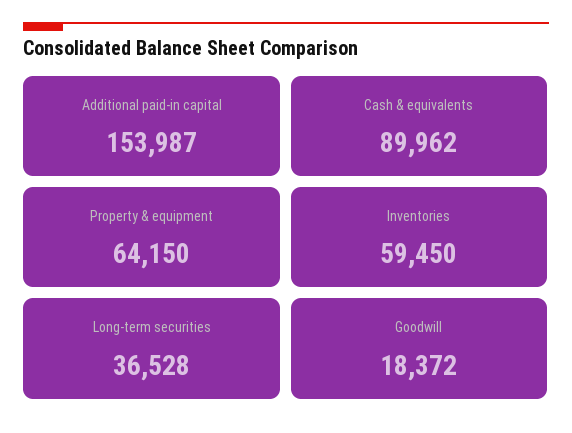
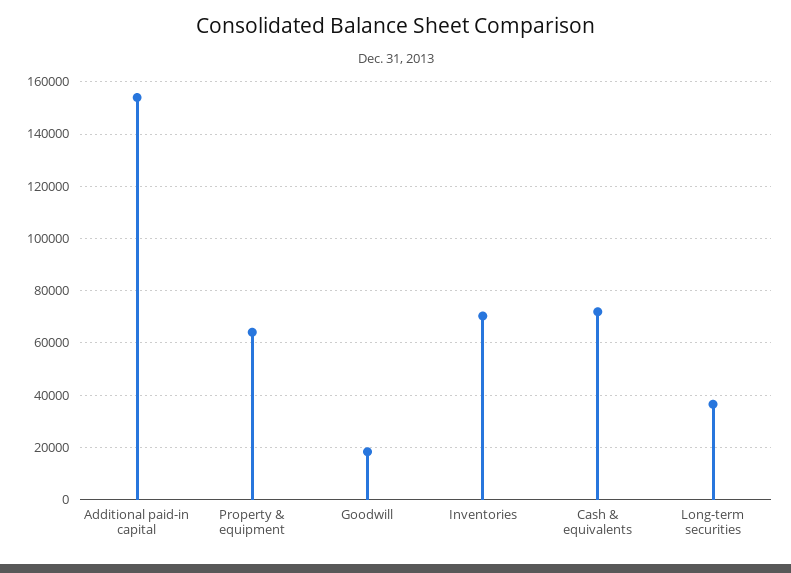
  {
    "Additional paid-in capital": 153987,
-   "Cash & equivalents": 89962,
+   "Cash & equivalents": 72500,
    "Property & equipment": 64150,
-   "Inventories": 59450,
+   "Inventories": 70000,
    "Long-term securities": 36528,
    "Goodwill": 18372
  }

